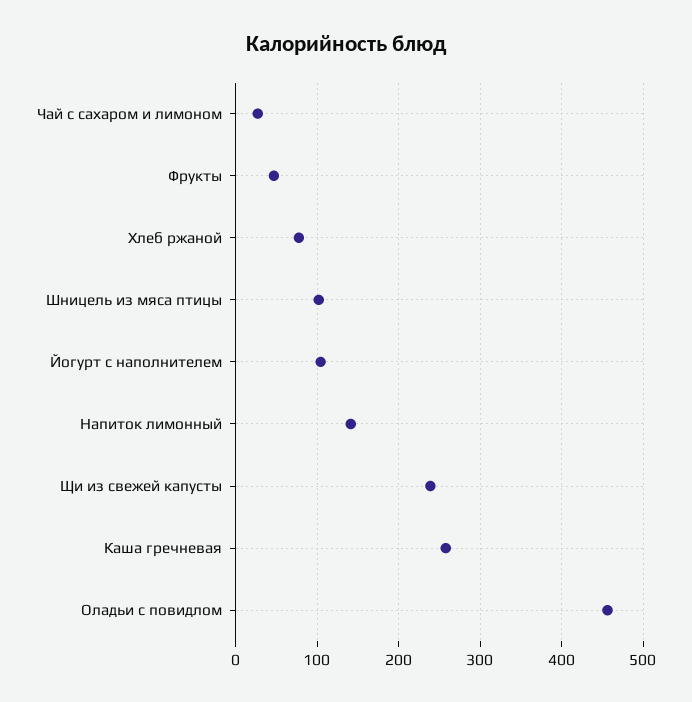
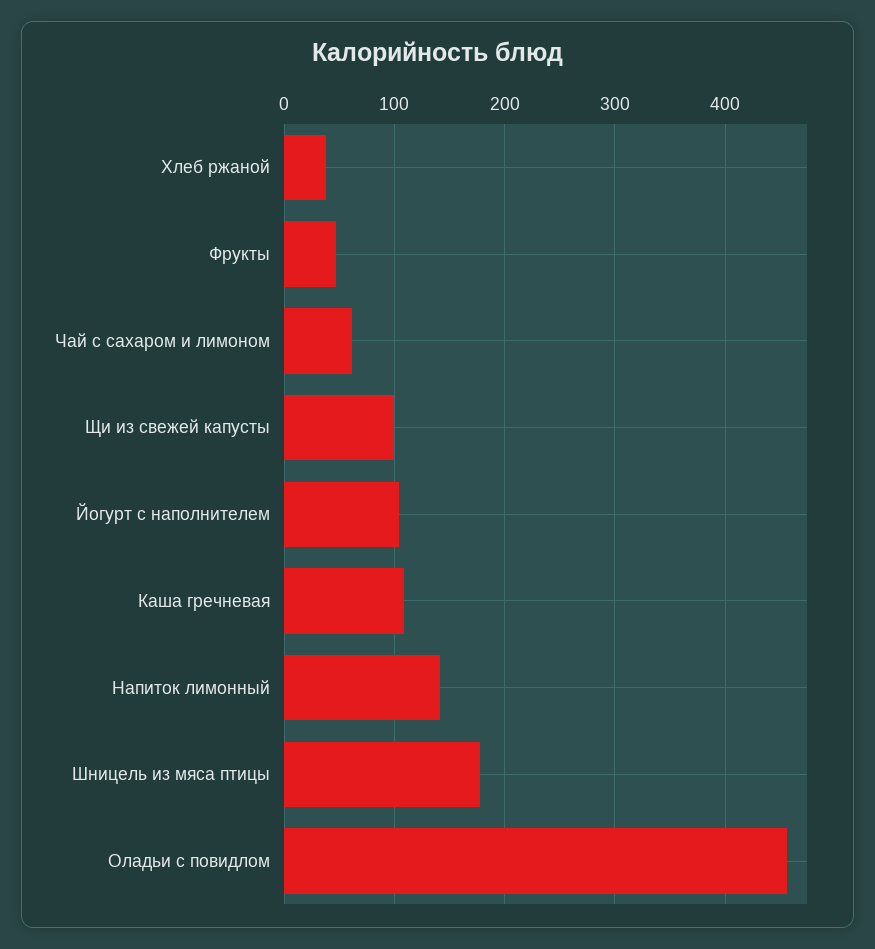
  {
-   "Чай с сахаром и лимоном": 30,
+   "Чай с сахаром и лимоном": 60,
    "Фрукты": 50,
-   "Хлеб ржаной": 80,
+   "Хлеб ржаной": 40,
-   "Шницель из мяса птицы": 100,
+   "Шницель из мяса птицы": 180,
    "Йогурт с наполнителем": 100,
    "Напиток лимонный": 140,
-   "Щи из свежей капусты": 240,
+   "Щи из свежей капусты": 100,
-   "Каша гречневая": 260,
+   "Каша гречневая": 110,
    "Оладьи с повидлом": 460
  }

